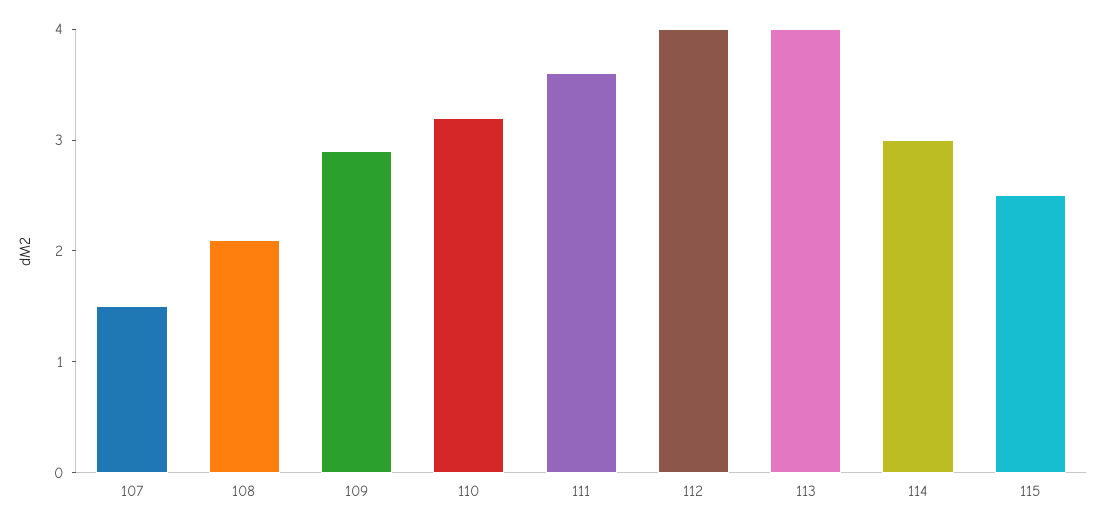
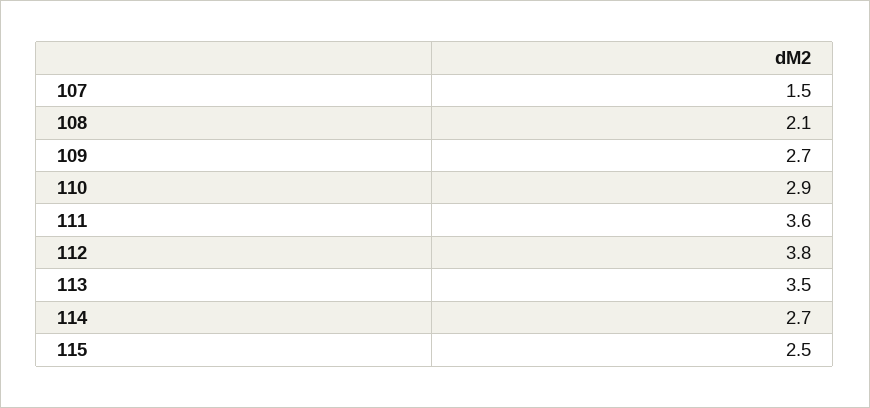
  {
    "107": 1.5,
    "108": 2.1,
-   "109": 2.9,
+   "109": 2.7,
-   "110": 3.2,
+   "110": 2.9,
    "111": 3.6,
-   "112": 4,
+   "112": 3.8,
-   "113": 4,
+   "113": 3.5,
-   "114": 3,
+   "114": 2.7,
    "115": 2.5
  }

